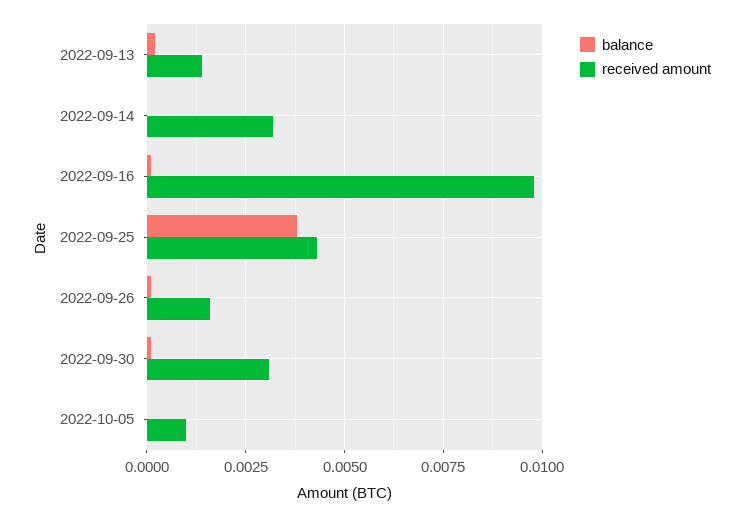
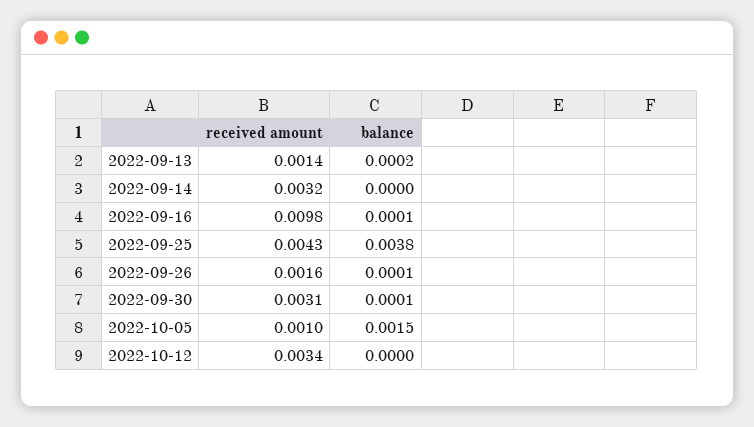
  {
    "balance": {
      "2022-09-13": 0.0002,
      "2022-09-14": 0,
      "2022-09-16": 0.0001,
      "2022-09-25": 0.0038,
      "2022-09-26": 0.0001,
      "2022-09-30": 0.0001,
-     "2022-10-05": 0
+     "2022-10-05": 0.0015,
+     "2022-10-12": 0
    },
    "received amount": {
      "2022-09-13": 0.0014,
      "2022-09-14": 0.0032,
      "2022-09-16": 0.0098,
      "2022-09-25": 0.0043,
      "2022-09-26": 0.0016,
      "2022-09-30": 0.0031,
-     "2022-10-05": 0.001
+     "2022-10-05": 0.001,
+     "2022-10-12": 0.0034
    }
  }

